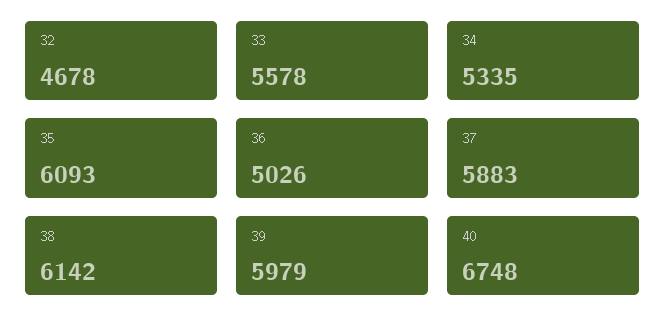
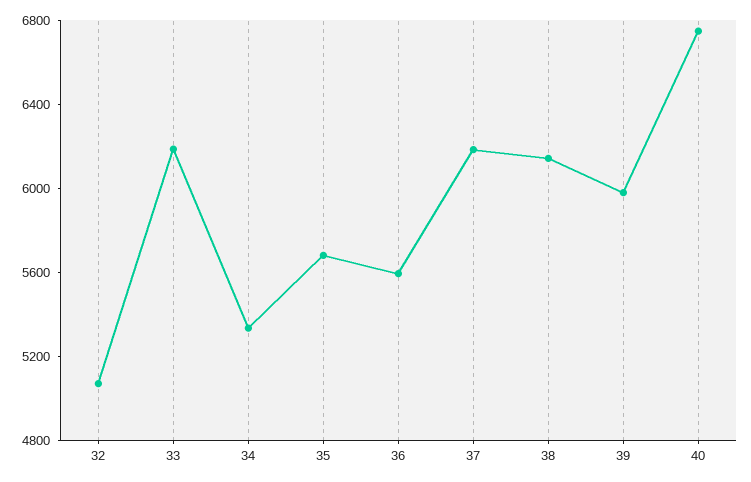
  {
-   "32": 4678,
+   "32": 5100,
-   "33": 5578,
+   "33": 6200,
    "34": 5335,
-   "35": 6093,
+   "35": 5700,
-   "36": 5026,
+   "36": 5600,
-   "37": 5883,
+   "37": 6200,
    "38": 6142,
    "39": 5979,
    "40": 6748
  }

